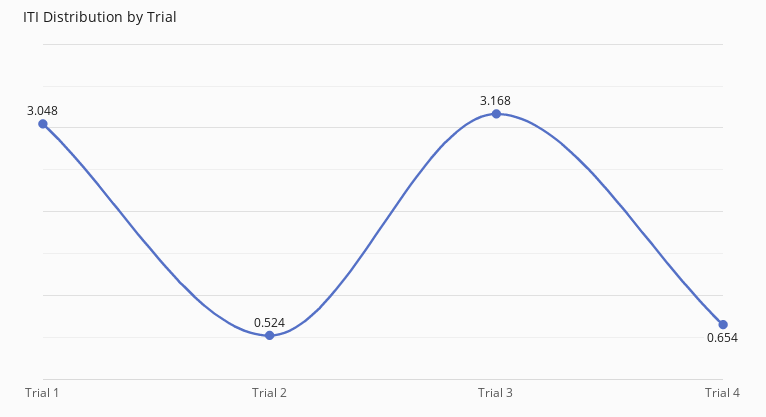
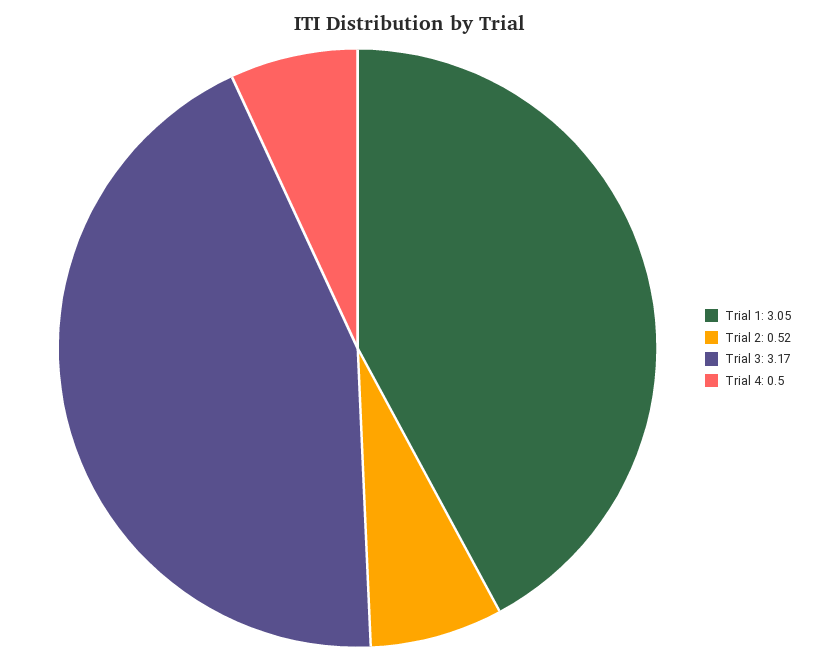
  {
    "Trial 1": 3.048,
    "Trial 2": 0.524,
    "Trial 3": 3.168,
-   "Trial 4": 0.654
+   "Trial 4": 0.5
  }

